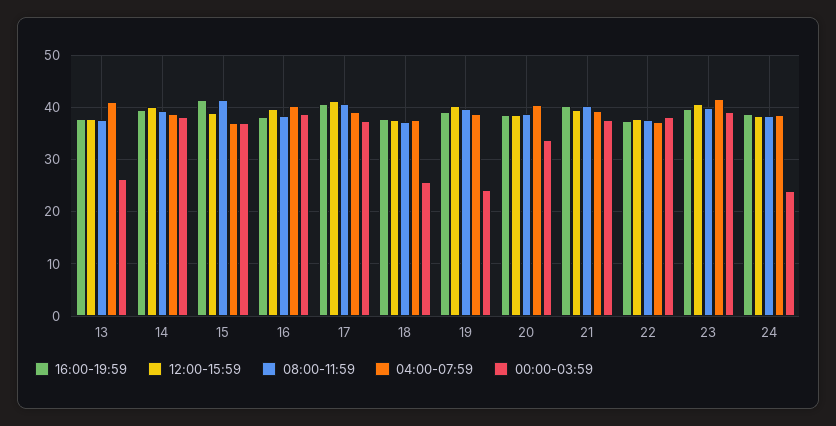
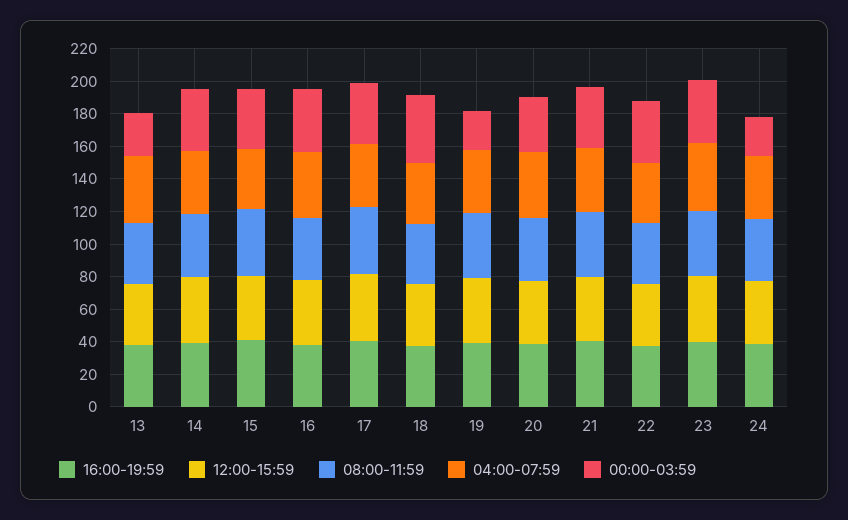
  {
    "16:00-19:59": {
      "13": 38,
      "14": 40,
      "15": 42,
      "16": 38,
      "17": 40,
      "18": 38,
      "19": 40,
      "20": 38,
      "21": 40,
      "22": 38,
      "23": 40,
      "24": 38
    },
    "12:00-15:59": {
      "13": 38,
      "14": 40,
      "15": 38,
      "16": 40,
      "17": 42,
      "18": 38,
      "19": 40,
      "20": 38,
      "21": 40,
      "22": 38,
      "23": 40,
      "24": 38
    },
    "08:00-11:59": {
      "13": 38,
      "14": 40,
      "15": 42,
      "16": 38,
      "17": 40,
      "18": 38,
      "19": 40,
      "20": 38,
      "21": 40,
      "22": 38,
      "23": 40,
      "24": 38
    },
    "04:00-07:59": {
      "13": 42,
      "14": 38,
      "15": 36,
      "16": 40,
      "17": 40,
      "18": 38,
      "19": 38,
      "20": 40,
      "21": 40,
      "22": 38,
      "23": 42,
      "24": 38
    },
    "00:00-03:59": {
      "13": 26,
      "14": 38,
      "15": 36,
      "16": 38,
      "17": 38,
-     "18": 26,
+     "18": 40,
      "19": 24,
      "20": 34,
      "21": 38,
      "22": 38,
      "23": 40,
      "24": 24
    }
  }

